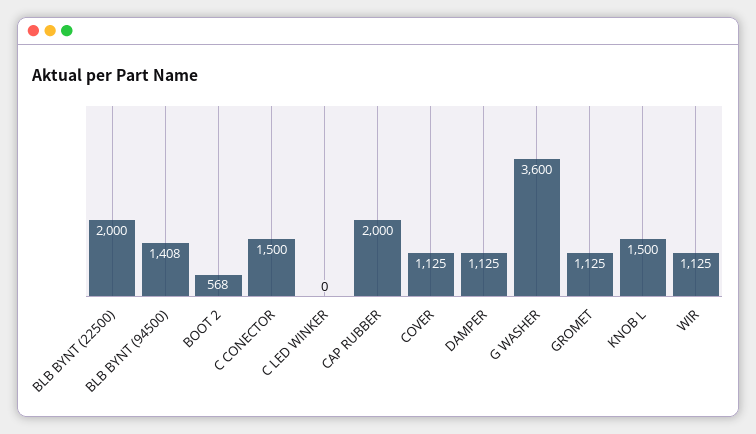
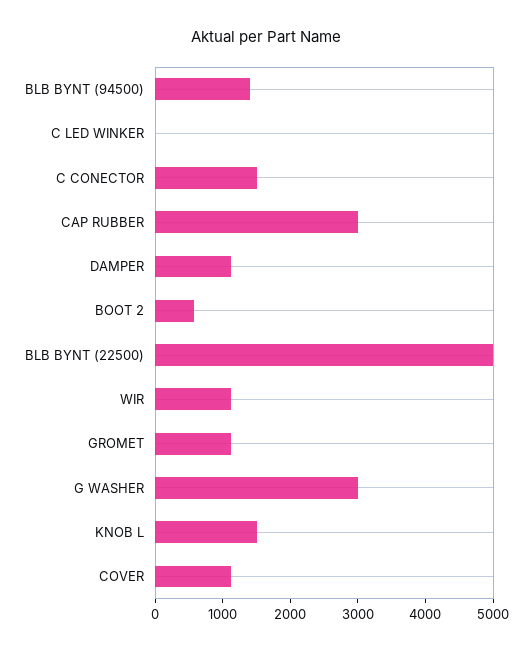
  {
-   "BLB BYNT (22500)": 2000,
+   "BLB BYNT (22500)": 5000,
    "BLB BYNT (94500)": 1408,
    "BOOT 2": 568,
    "C CONECTOR": 1500,
    "C LED WINKER": 0,
-   "CAP RUBBER": 2000,
+   "CAP RUBBER": 3000,
    "COVER": 1125,
    "DAMPER": 1125,
-   "G WASHER": 3600,
+   "G WASHER": 3000,
    "GROMET": 1125,
    "KNOB L": 1500,
    "WIR": 1125
  }

